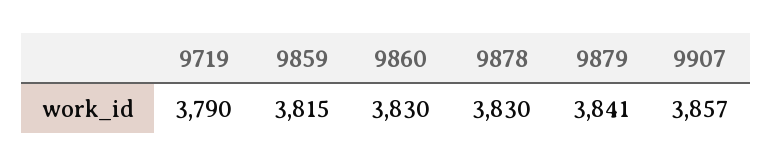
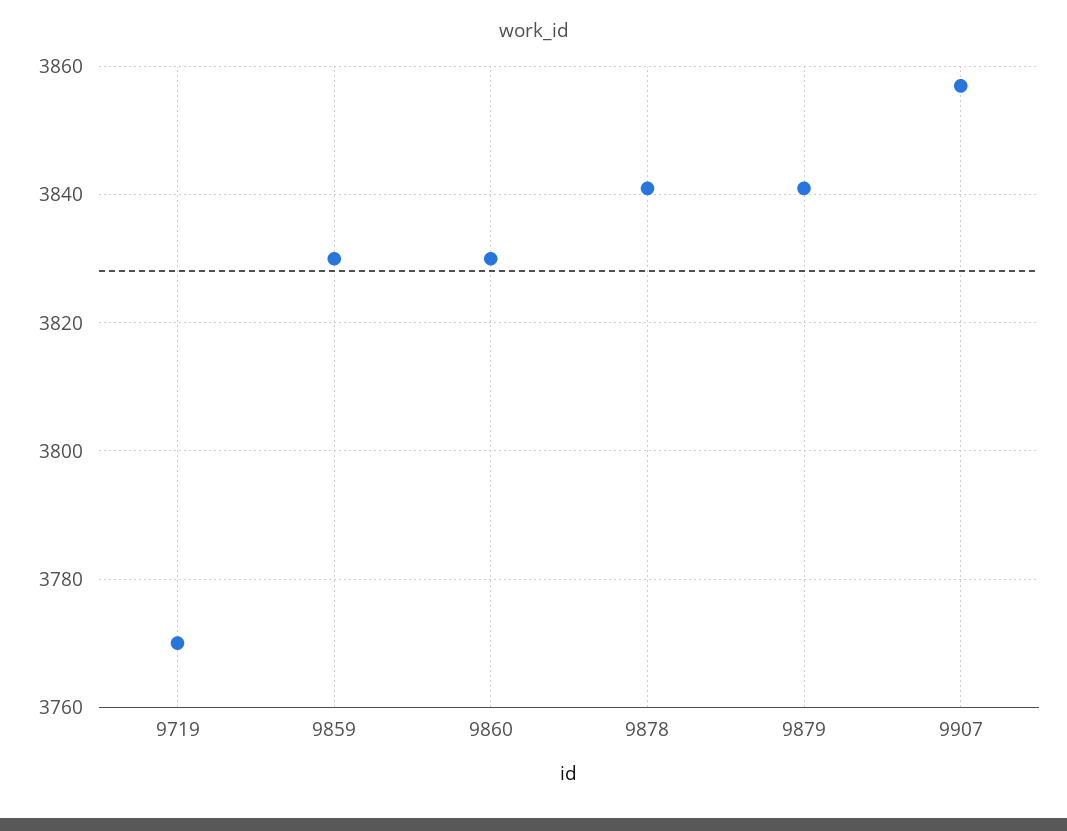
  {
-   "9719": 3790,
+   "9719": 3770,
-   "9859": 3815,
+   "9859": 3830,
    "9860": 3830,
-   "9878": 3830,
+   "9878": 3840,
    "9879": 3841,
    "9907": 3857
  }

